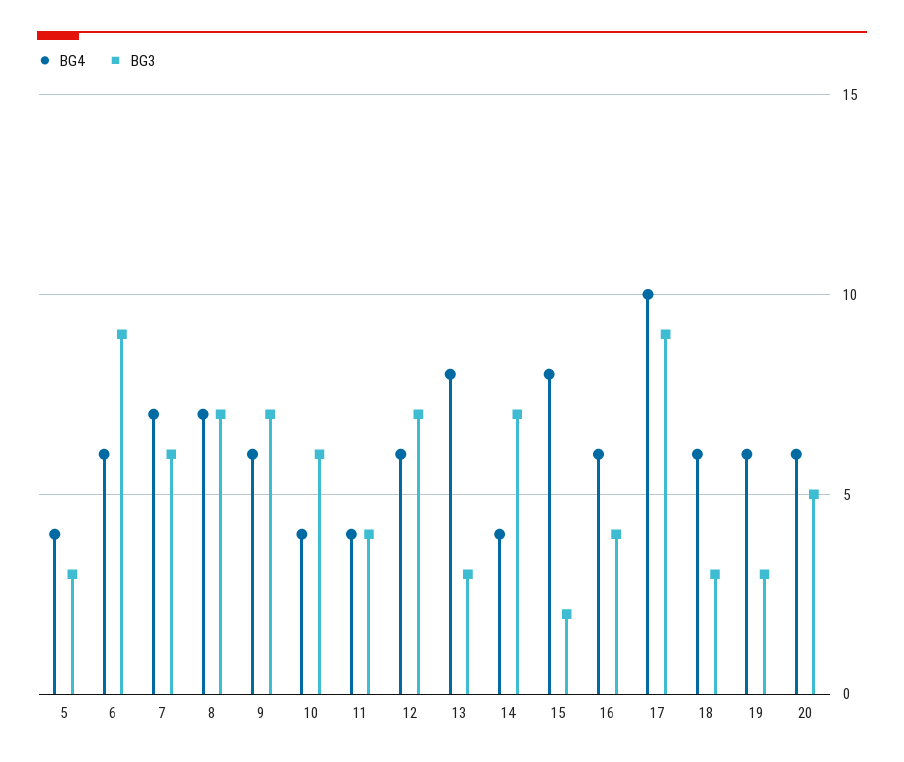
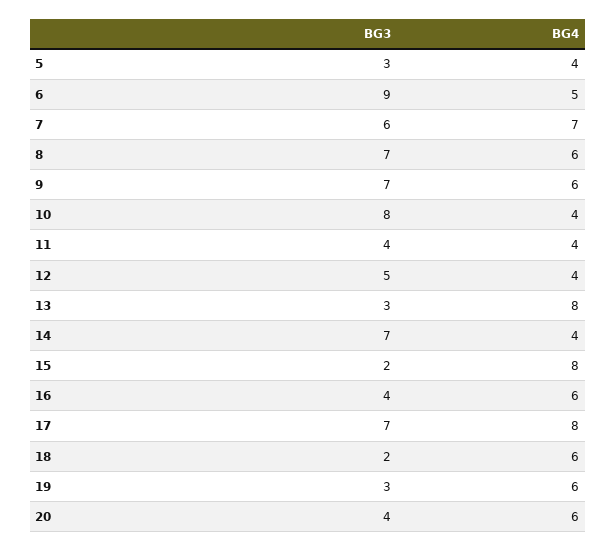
  {
    "BG4": {
      "5": 4,
-     "6": 6,
+     "6": 5,
      "7": 7,
-     "8": 7,
+     "8": 6,
      "9": 6,
      "10": 4,
      "11": 4,
-     "12": 6,
+     "12": 4,
      "13": 8,
      "14": 4,
      "15": 8,
      "16": 6,
-     "17": 10,
+     "17": 8,
      "18": 6,
      "19": 6,
      "20": 6
    },
    "BG3": {
      "5": 3,
      "6": 9,
      "7": 6,
      "8": 7,
      "9": 7,
-     "10": 6,
+     "10": 8,
      "11": 4,
-     "12": 7,
+     "12": 5,
      "13": 3,
      "14": 7,
      "15": 2,
      "16": 4,
-     "17": 9,
+     "17": 7,
-     "18": 3,
+     "18": 2,
      "19": 3,
-     "20": 5
+     "20": 4
    }
  }

